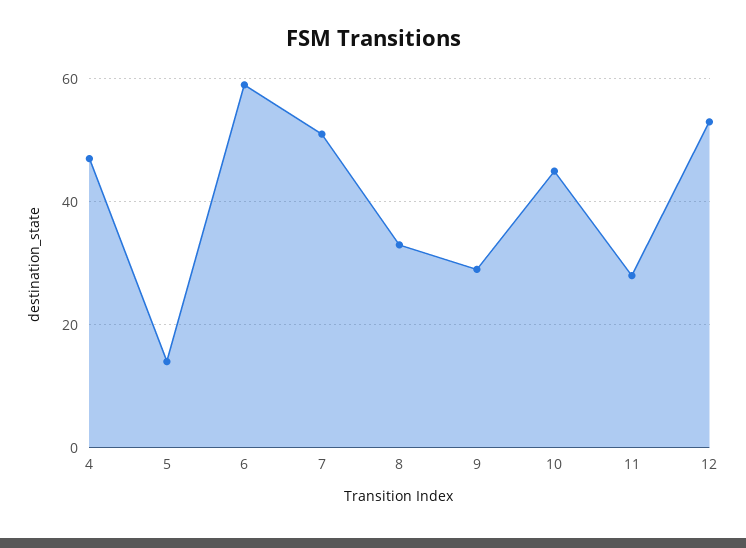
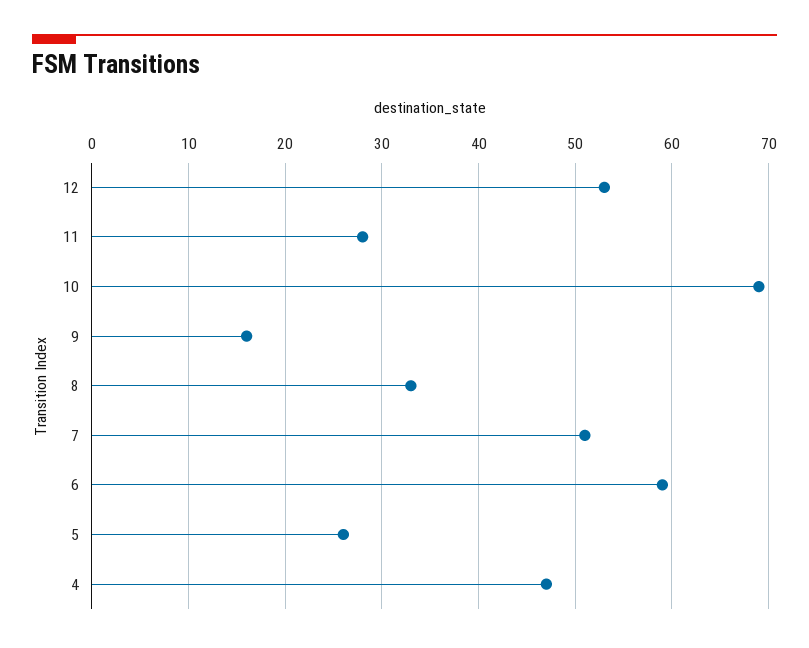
  {
    "4": 47,
-   "5": 15,
+   "5": 26,
    "6": 59,
    "7": 51,
    "8": 33,
-   "9": 30,
+   "9": 16,
-   "10": 45,
+   "10": 69,
    "11": 28,
    "12": 53
  }

